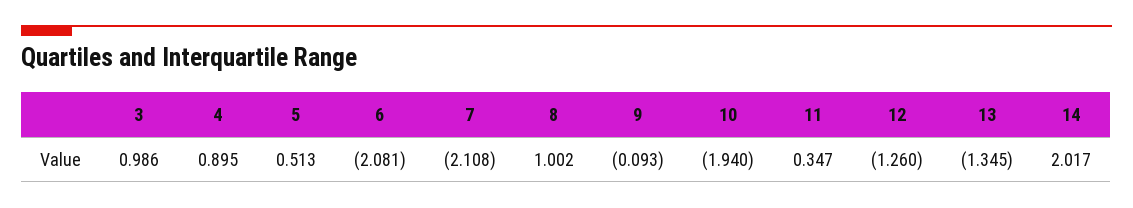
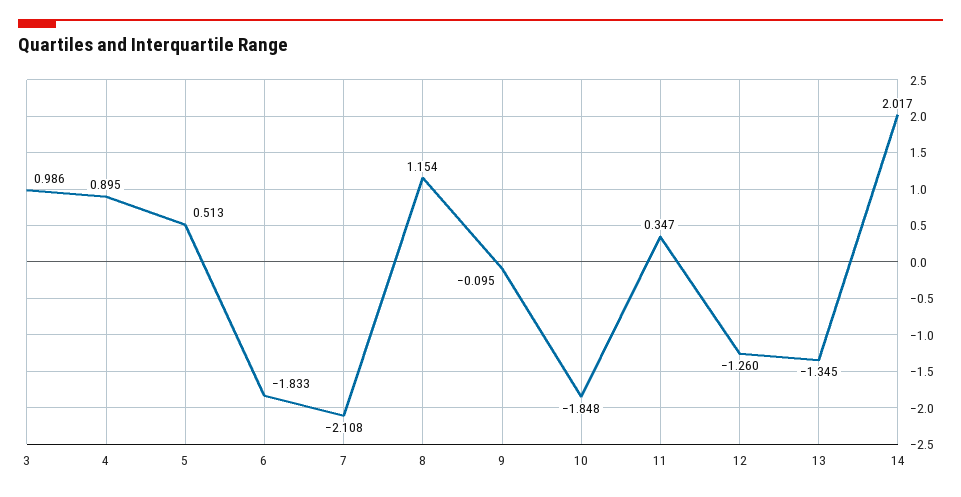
  {
    "3": 0.986,
    "4": 0.895,
    "5": 0.513,
-   "6": -2.081,
+   "6": -1.833,
    "7": -2.108,
-   "8": 1.002,
+   "8": 1.154,
-   "9": -0.093,
+   "9": -0.095,
-   "10": -1.94,
+   "10": -1.848,
    "11": 0.347,
    "12": -1.26,
    "13": -1.345,
    "14": 2.017
  }

